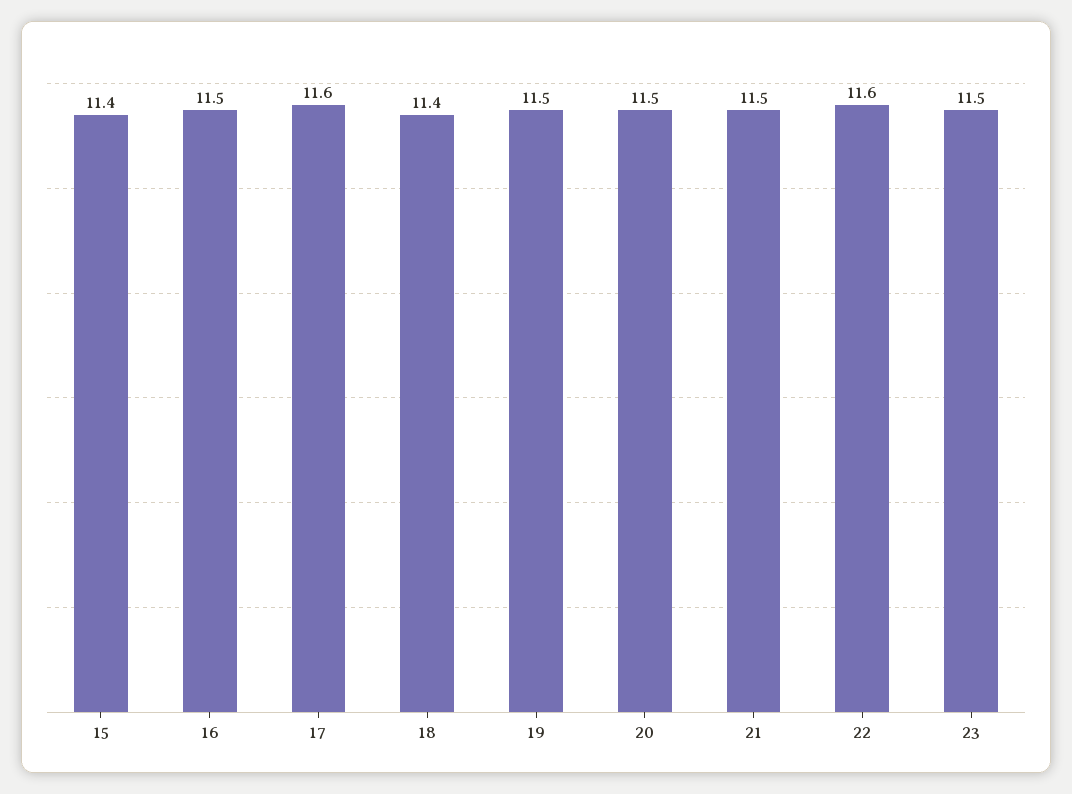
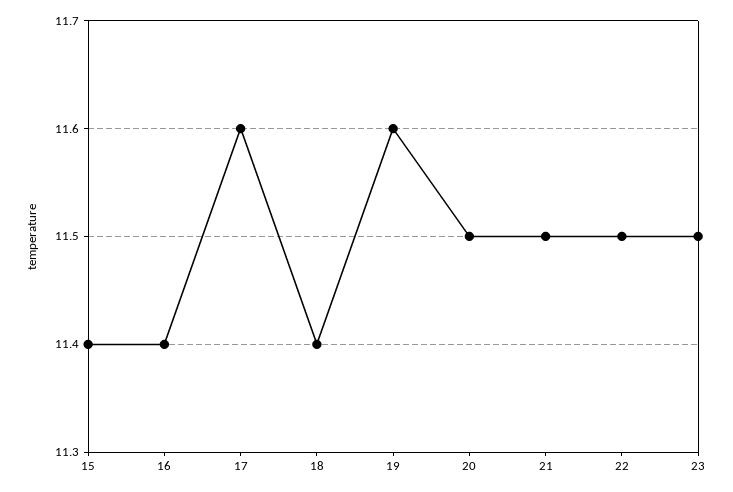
  {
    "15": 11.4,
-   "16": 11.5,
+   "16": 11.4,
    "17": 11.6,
    "18": 11.4,
-   "19": 11.5,
+   "19": 11.6,
    "20": 11.5,
    "21": 11.5,
-   "22": 11.6,
+   "22": 11.5,
    "23": 11.5
  }

